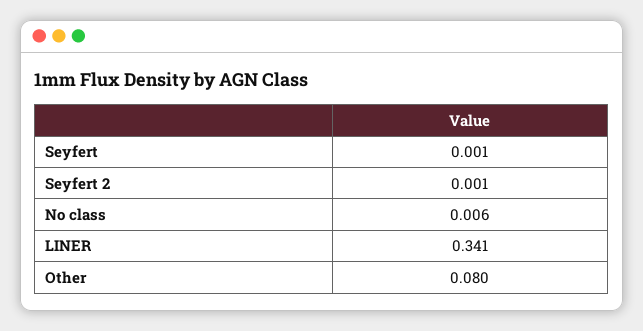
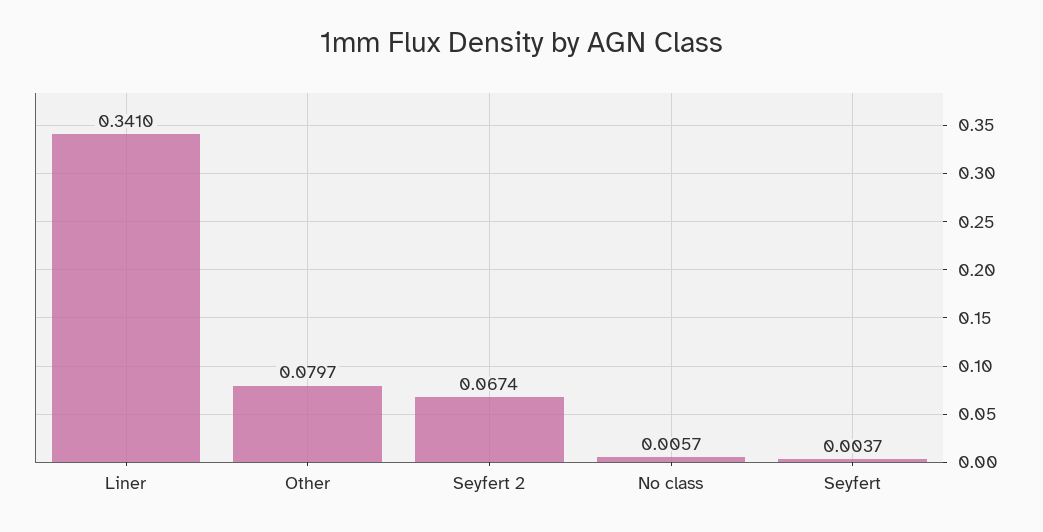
  {
-   "Seyfert": 0.001,
+   "Seyfert": 0.0037,
-   "Seyfert 2": 0.001,
+   "Seyfert 2": 0.0674,
    "No class": 0.0057,
    "LINER": 0.341,
    "Other": 0.0797
  }

